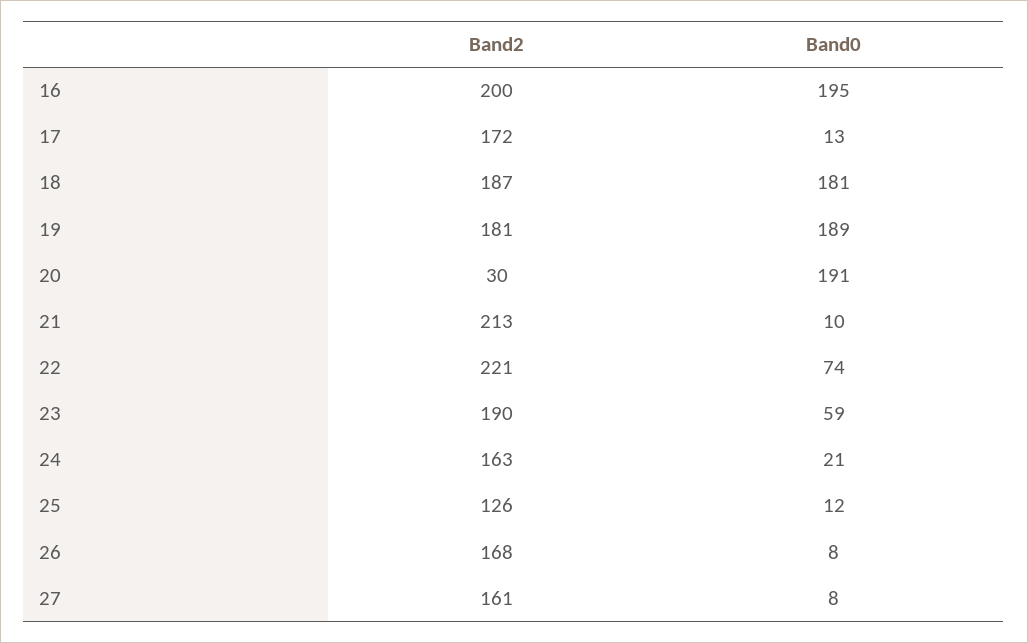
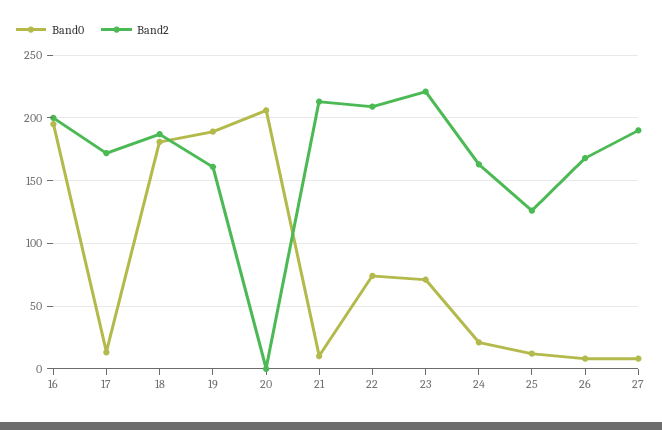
  {
    "Band2": {
      "16": 200,
      "17": 172,
      "18": 187,
-     "19": 181,
+     "19": 160,
-     "20": 30,
+     "20": 0,
      "21": 213,
-     "22": 221,
+     "22": 210,
-     "23": 190,
+     "23": 220,
      "24": 163,
      "25": 126,
      "26": 168,
-     "27": 161
+     "27": 190
    },
    "Band0": {
      "16": 195,
      "17": 13,
      "18": 181,
      "19": 189,
-     "20": 191,
+     "20": 205,
      "21": 10,
      "22": 74,
-     "23": 59,
+     "23": 70,
      "24": 21,
      "25": 12,
      "26": 8,
      "27": 8
    }
  }

